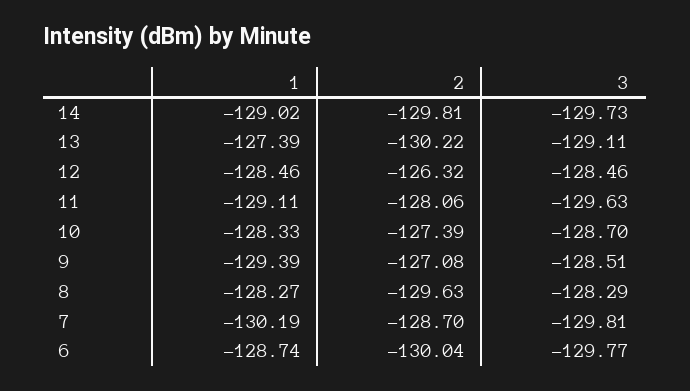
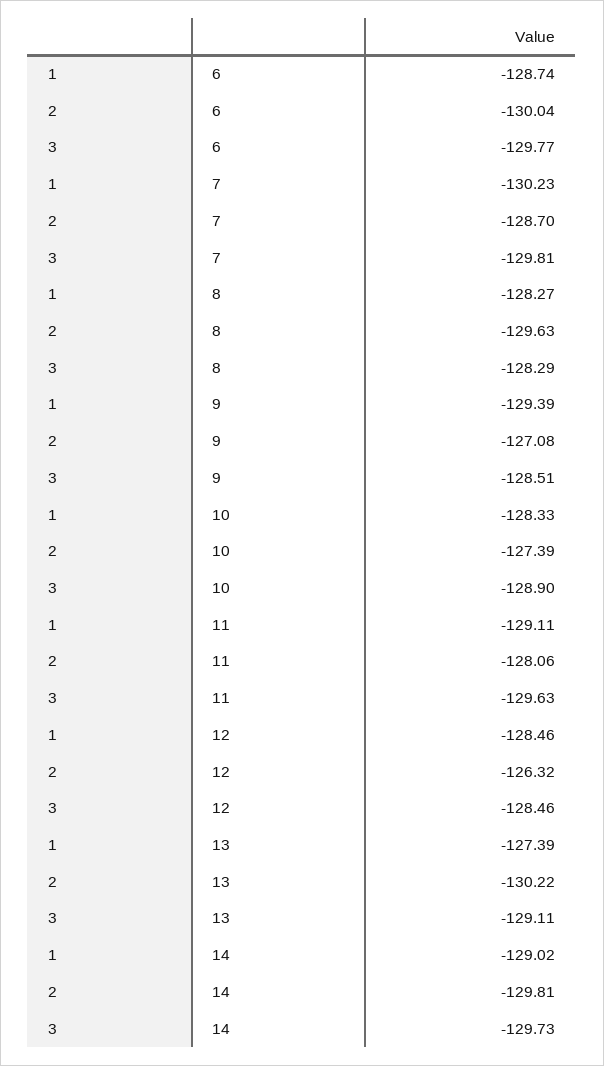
  {
    "1": {
      "14": -129.02,
      "13": -127.39,
      "12": -128.46,
      "11": -129.11,
      "10": -128.33,
      "9": -129.39,
      "8": -128.27,
-     "7": -130.19,
+     "7": -130.23,
      "6": -128.74
    },
    "2": {
      "14": -129.81,
      "13": -130.22,
      "12": -126.32,
      "11": -128.06,
      "10": -127.39,
      "9": -127.08,
      "8": -129.63,
      "7": -128.7,
      "6": -130.04
    },
    "3": {
      "14": -129.73,
      "13": -129.11,
      "12": -128.46,
      "11": -129.63,
-     "10": -128.7,
+     "10": -128.9,
      "9": -128.51,
      "8": -128.29,
      "7": -129.81,
      "6": -129.77
    }
  }

